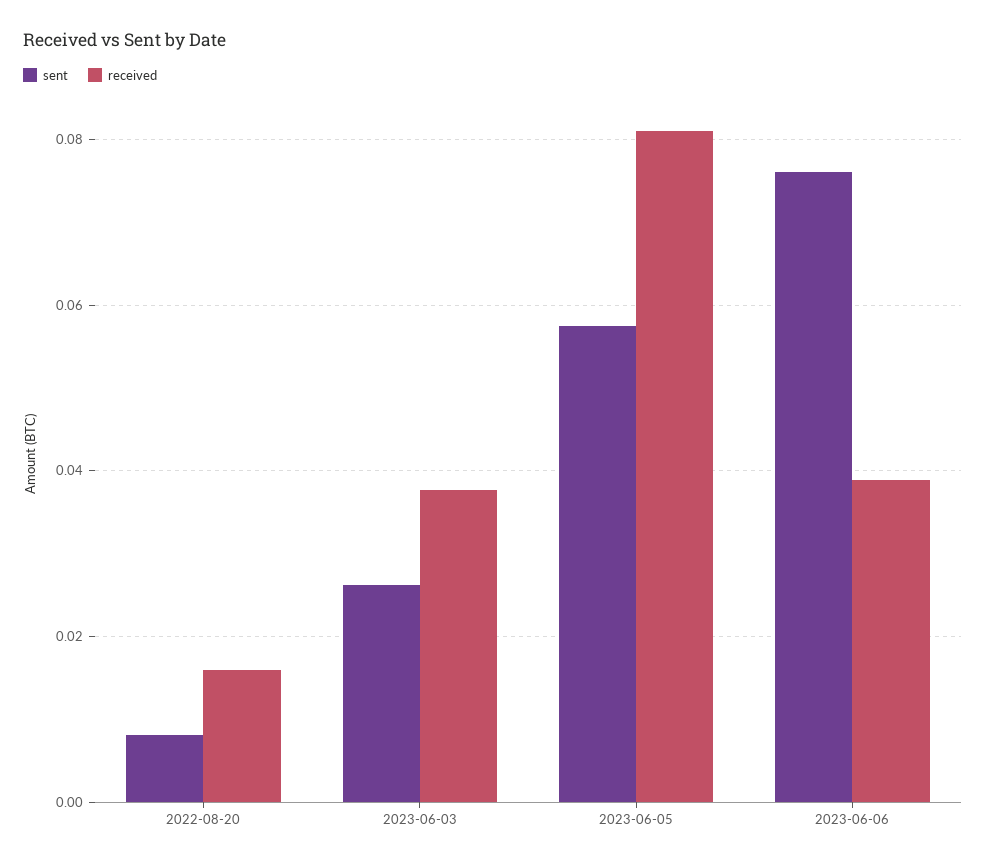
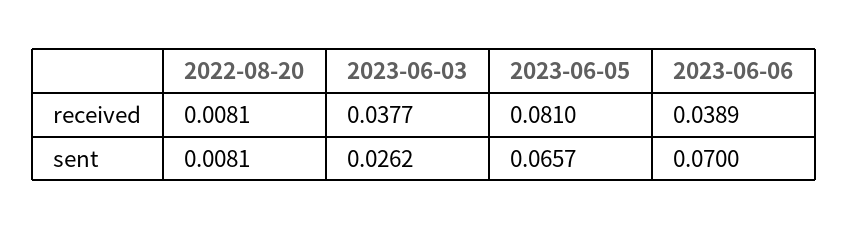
  {
    "sent": {
      "2022-08-20": 0.0081,
      "2023-06-03": 0.0262,
-     "2023-06-05": 0.058,
+     "2023-06-05": 0.0657,
-     "2023-06-06": 0.076
+     "2023-06-06": 0.07
    },
    "received": {
-     "2022-08-20": 0.016,
+     "2022-08-20": 0.0081,
      "2023-06-03": 0.0377,
      "2023-06-05": 0.081,
      "2023-06-06": 0.0389
    }
  }

